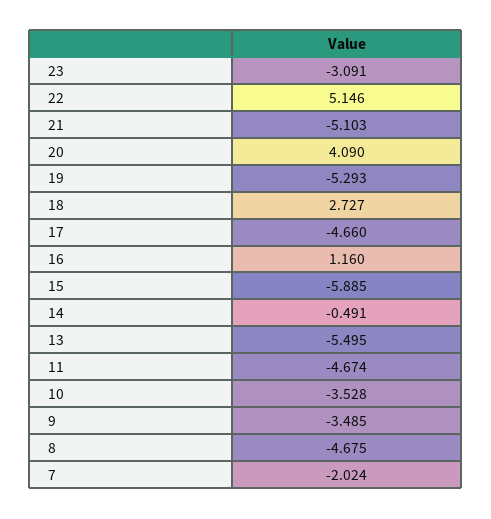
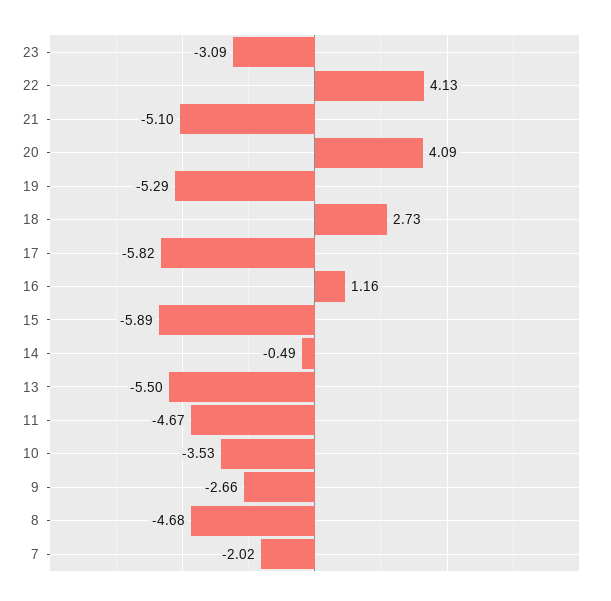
  {
    "23": -3.091,
-   "22": 5.146,
+   "22": 4.13,
    "21": -5.103,
    "20": 4.09,
    "19": -5.293,
    "18": 2.727,
-   "17": -4.66,
+   "17": -5.82,
    "16": 1.16,
    "15": -5.885,
    "14": -0.491,
    "13": -5.495,
    "11": -4.674,
    "10": -3.528,
-   "9": -3.485,
+   "9": -2.66,
    "8": -4.675,
    "7": -2.024
  }

